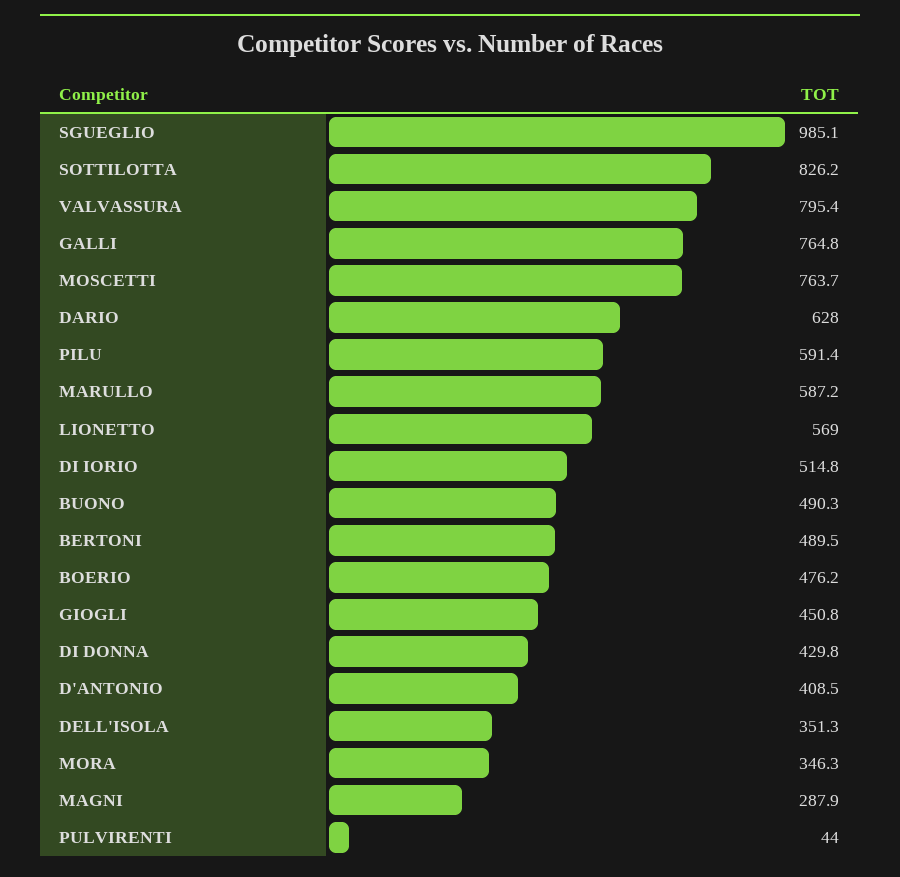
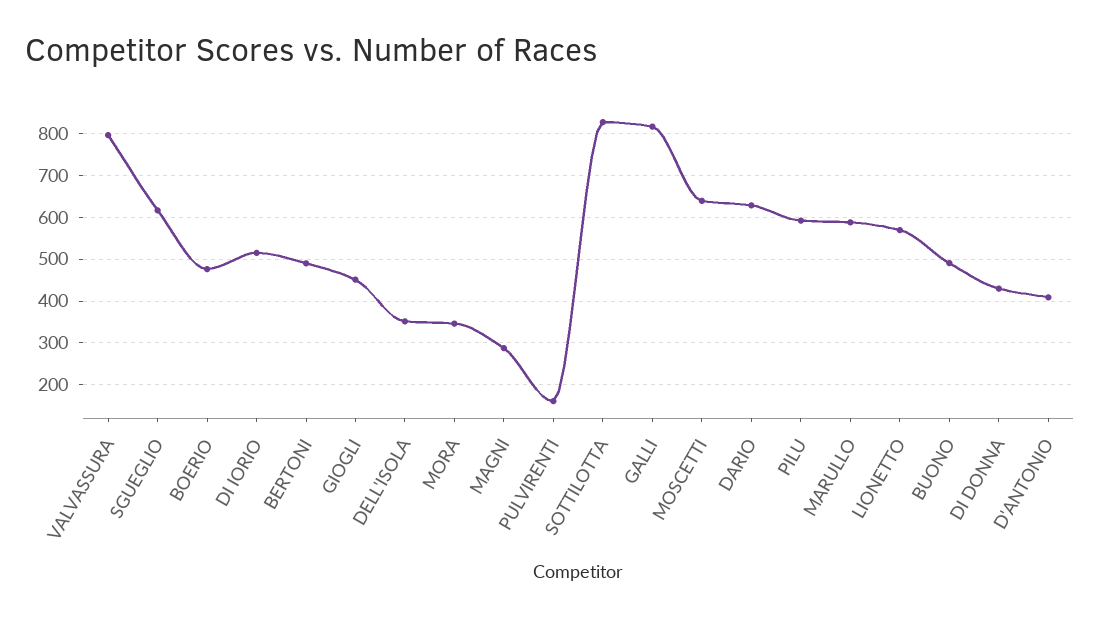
  {
-   "SGUEGLIO": 985.1,
+   "SGUEGLIO": 620,
    "SOTTILOTTA": 826.2,
    "VALVASSURA": 795.4,
-   "GALLI": 764.8,
+   "GALLI": 820,
-   "MOSCETTI": 763.7,
+   "MOSCETTI": 640,
    "DARIO": 628,
    "PILU": 591.4,
    "MARULLO": 587.2,
    "LIONETTO": 569,
    "DI IORIO": 514.8,
    "BUONO": 490.3,
    "BERTONI": 489.5,
    "BOERIO": 476.2,
    "GIOGLI": 450.8,
    "DI DONNA": 429.8,
    "D'ANTONIO": 408.5,
    "DELL'ISOLA": 351.3,
    "MORA": 346.3,
    "MAGNI": 287.9,
-   "PULVIRENTI": 44
+   "PULVIRENTI": 160
  }

